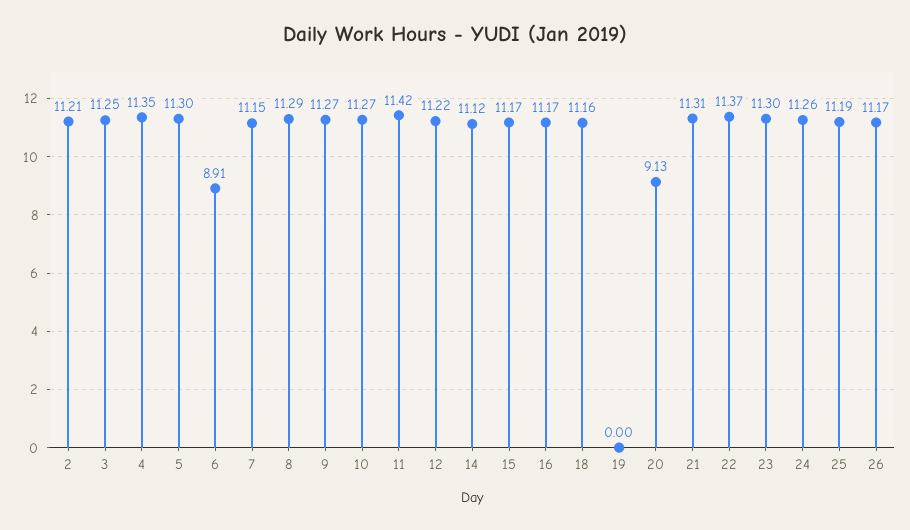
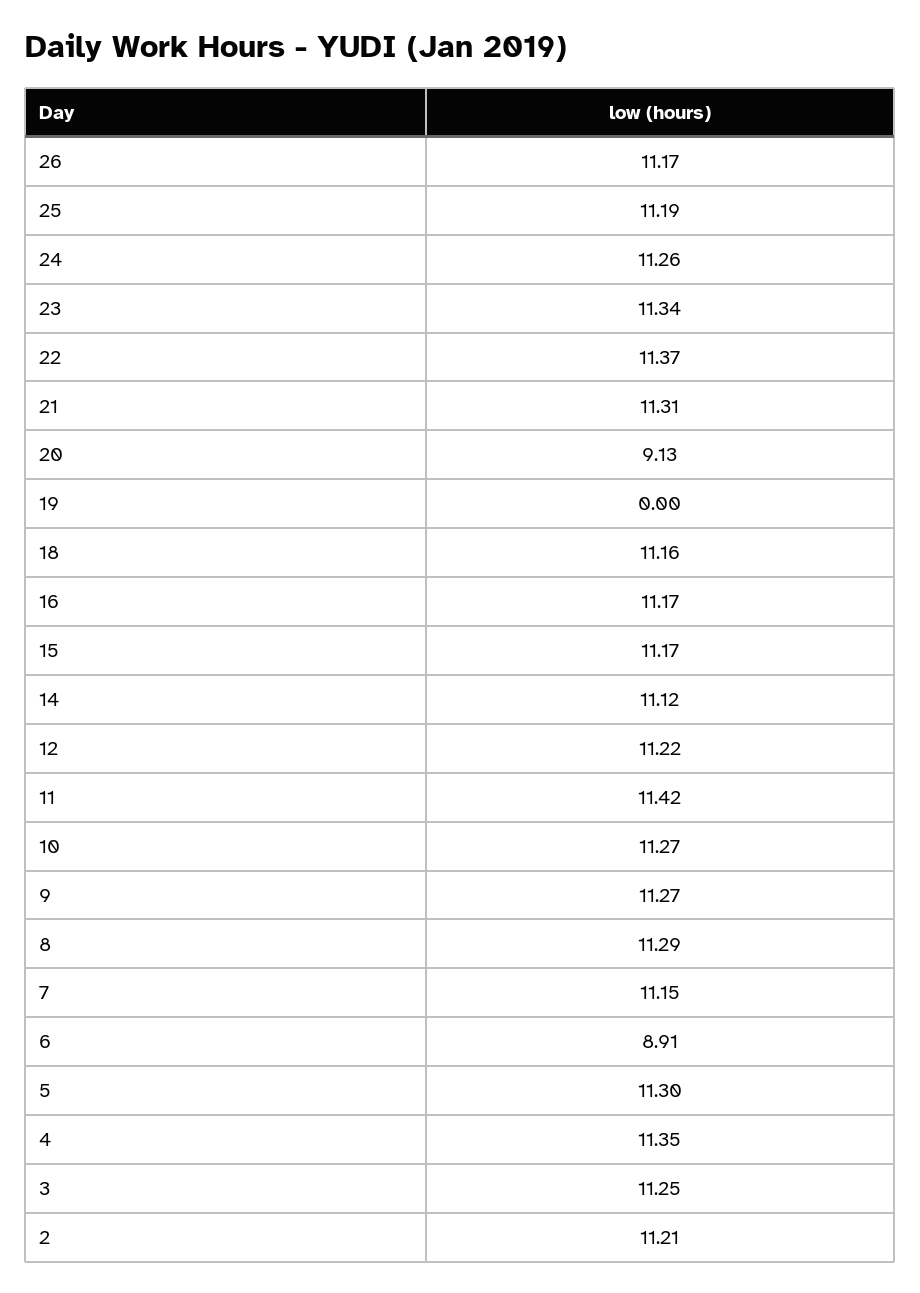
  {
    "2": 11.21,
    "3": 11.25,
    "4": 11.35,
    "5": 11.3,
    "6": 8.91,
    "7": 11.15,
    "8": 11.29,
    "9": 11.27,
    "10": 11.27,
    "11": 11.42,
    "12": 11.22,
    "14": 11.12,
    "15": 11.17,
    "16": 11.17,
    "18": 11.16,
    "19": 0,
    "20": 9.13,
    "21": 11.31,
    "22": 11.37,
-   "23": 11.3,
+   "23": 11.34,
    "24": 11.26,
    "25": 11.19,
    "26": 11.17
  }

